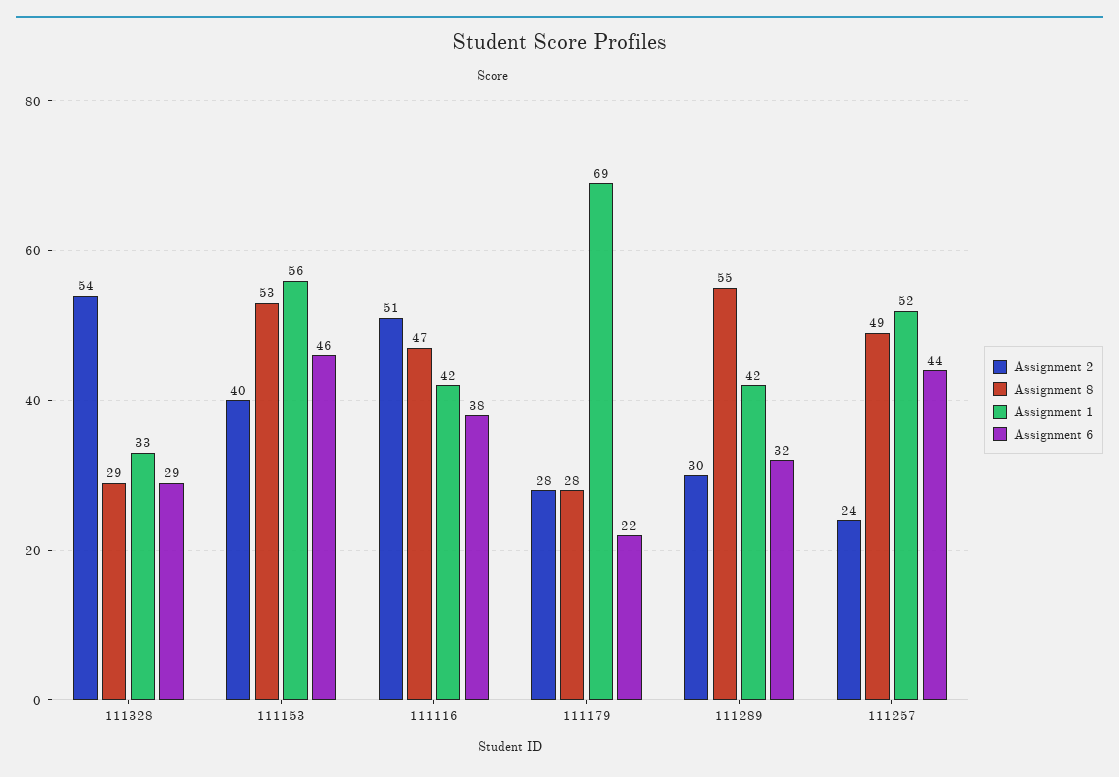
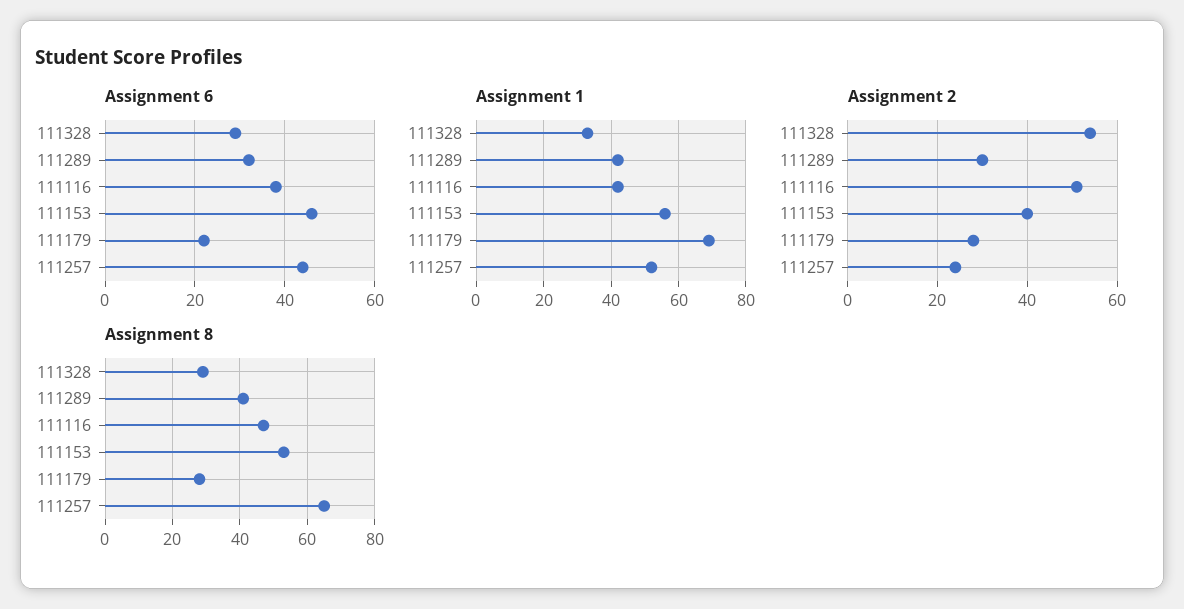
  {
    "Assignment 2": {
      "111328": 54,
      "111153": 40,
      "111116": 51,
      "111179": 28,
      "111289": 30,
      "111257": 24
    },
    "Assignment 8": {
      "111328": 29,
      "111153": 53,
      "111116": 47,
      "111179": 28,
-     "111289": 55,
+     "111289": 40,
-     "111257": 49
+     "111257": 65
    },
    "Assignment 1": {
      "111328": 33,
      "111153": 56,
      "111116": 42,
      "111179": 69,
      "111289": 42,
      "111257": 52
    },
    "Assignment 6": {
      "111328": 29,
      "111153": 46,
      "111116": 38,
      "111179": 22,
      "111289": 32,
      "111257": 44
    }
  }

